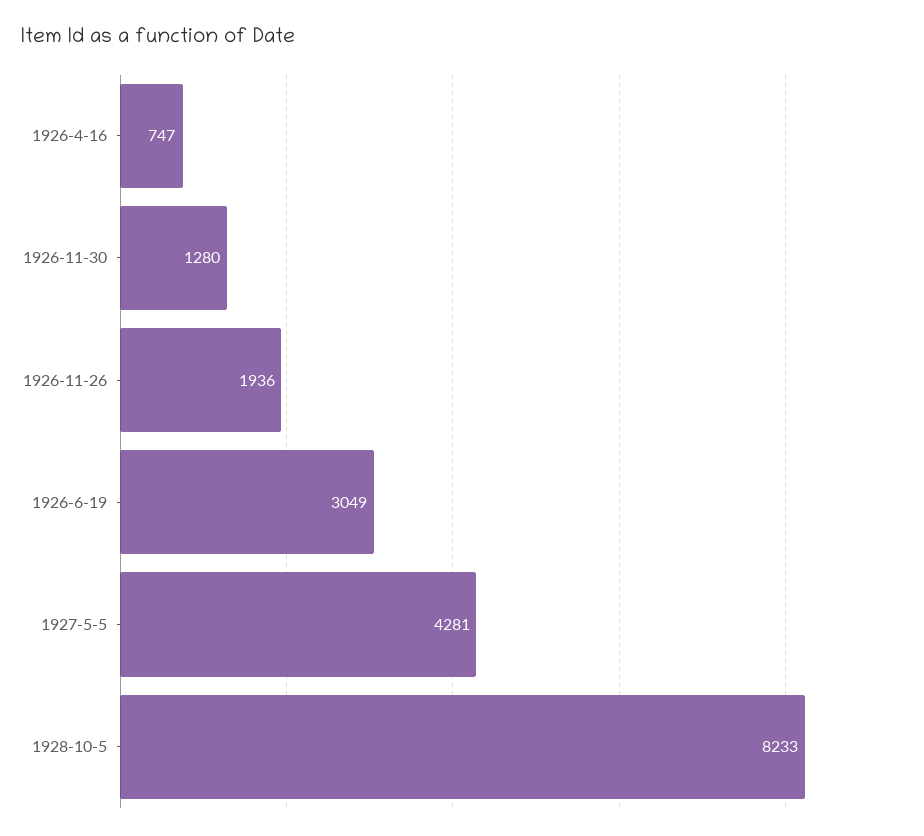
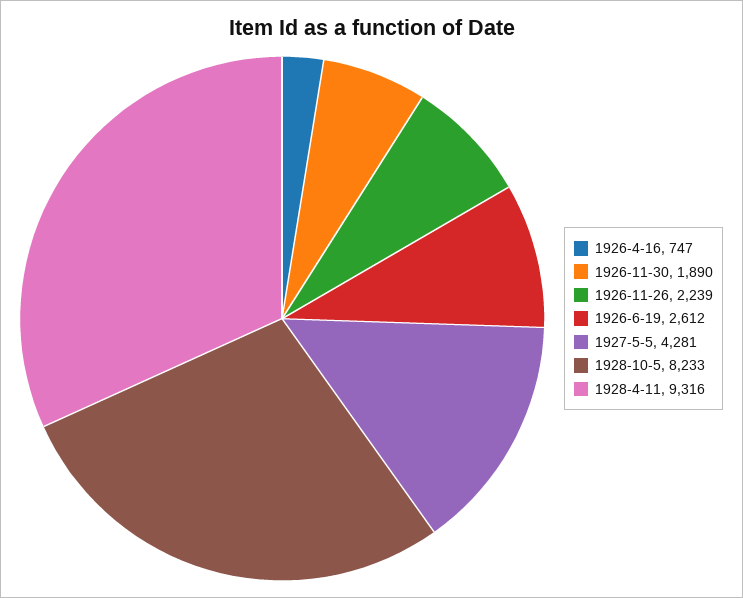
  {
    "1926-4-16": 747,
-   "1926-11-30": 1280,
+   "1926-11-30": 1890,
-   "1926-11-26": 1936,
+   "1926-11-26": 2239,
-   "1926-6-19": 3049,
+   "1926-6-19": 2612,
    "1927-5-5": 4281,
-   "1928-10-5": 8233
+   "1928-10-5": 8233,
+   "1928-4-11": 9316
  }

